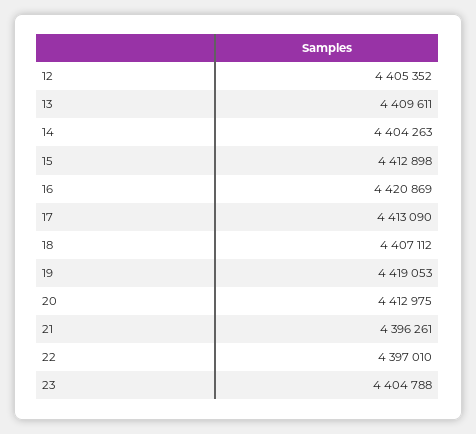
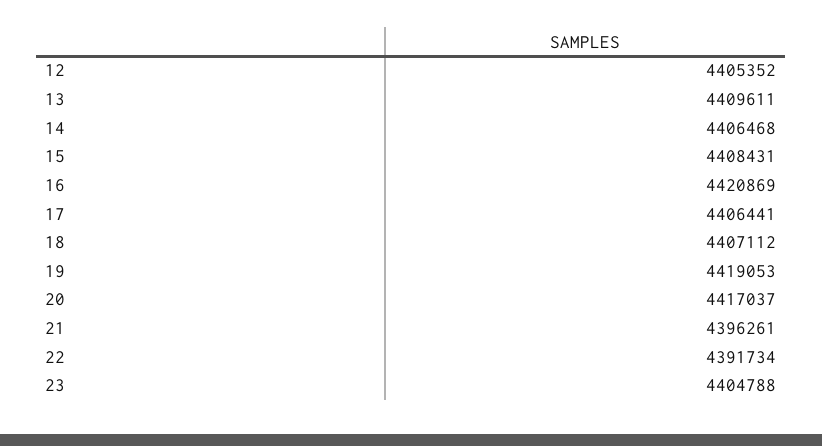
  {
    "12": 4405352,
    "13": 4409611,
-   "14": 4404263,
+   "14": 4406468,
-   "15": 4412898,
+   "15": 4408431,
    "16": 4420869,
-   "17": 4413090,
+   "17": 4406441,
    "18": 4407112,
    "19": 4419053,
-   "20": 4412975,
+   "20": 4417037,
    "21": 4396261,
-   "22": 4397010,
+   "22": 4391734,
    "23": 4404788
  }

